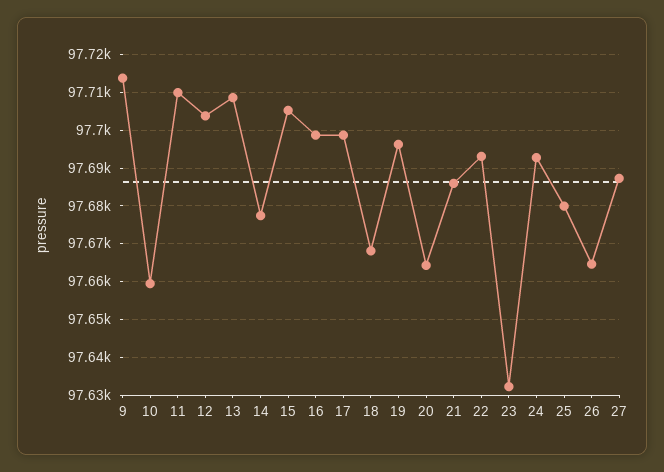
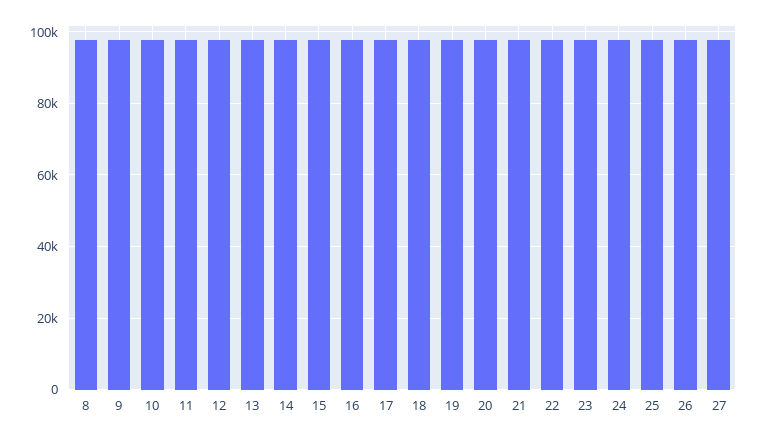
  {
    "9": 97714,
    "10": 97660,
    "11": 97710,
    "12": 97704,
    "13": 97708,
    "14": 97678,
    "15": 97706,
    "16": 97698,
    "17": 97698,
    "18": 97668,
    "19": 97696,
    "20": 97664,
    "21": 97686,
    "22": 97694,
    "23": 97632,
    "24": 97692,
    "25": 97680,
    "26": 97664,
-   "27": 97688
+   "27": 97688,
+   "8": 98000
  }

